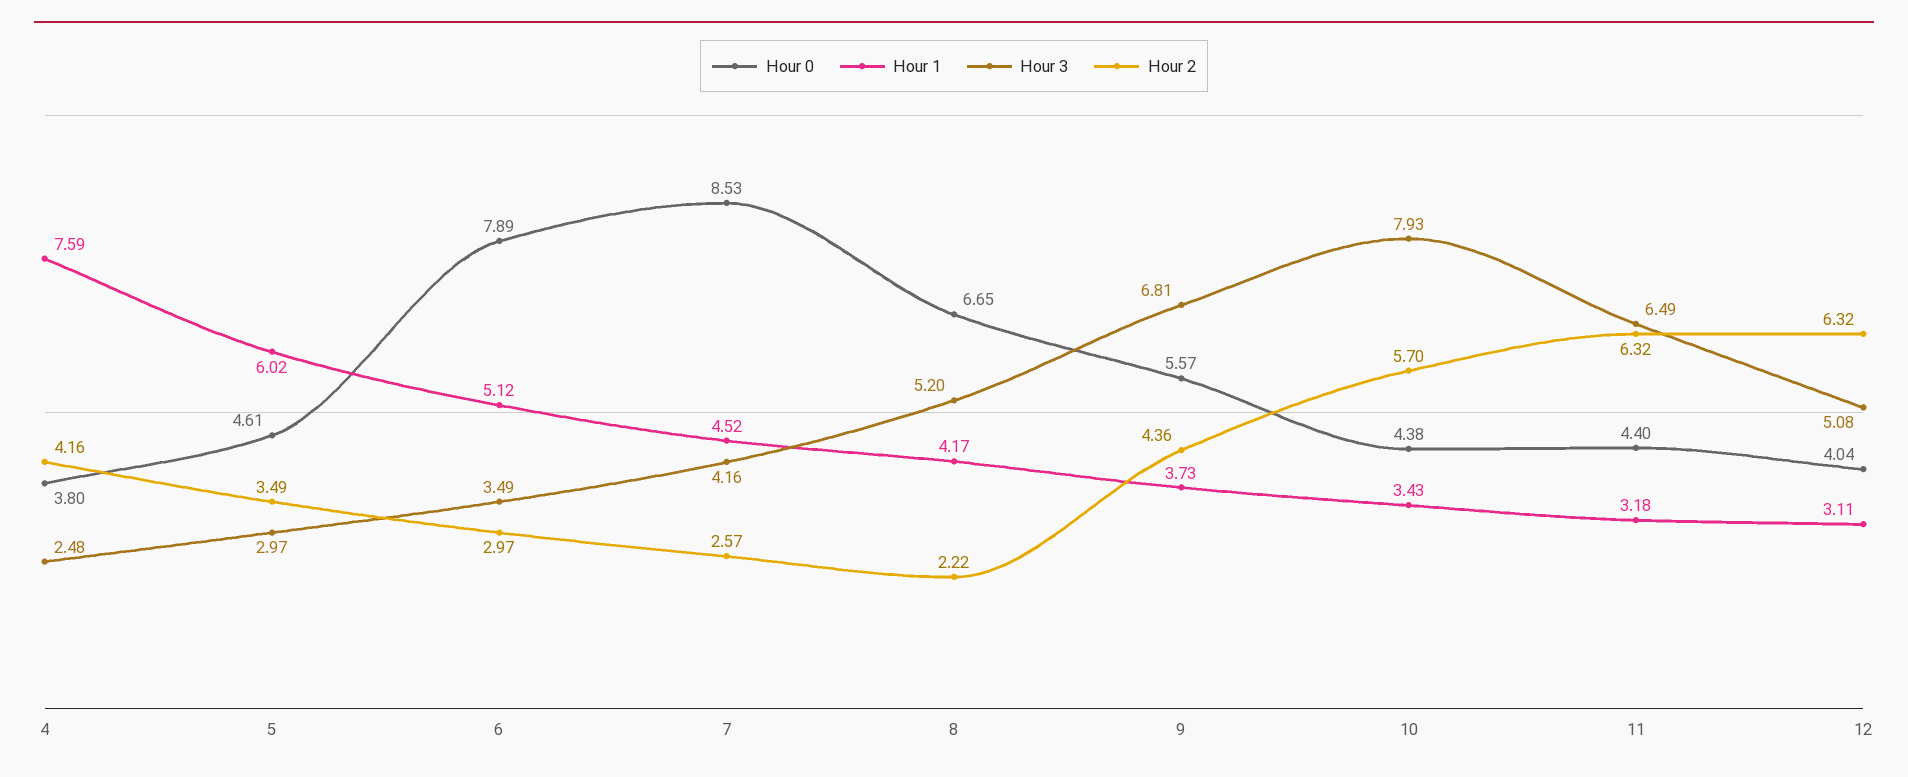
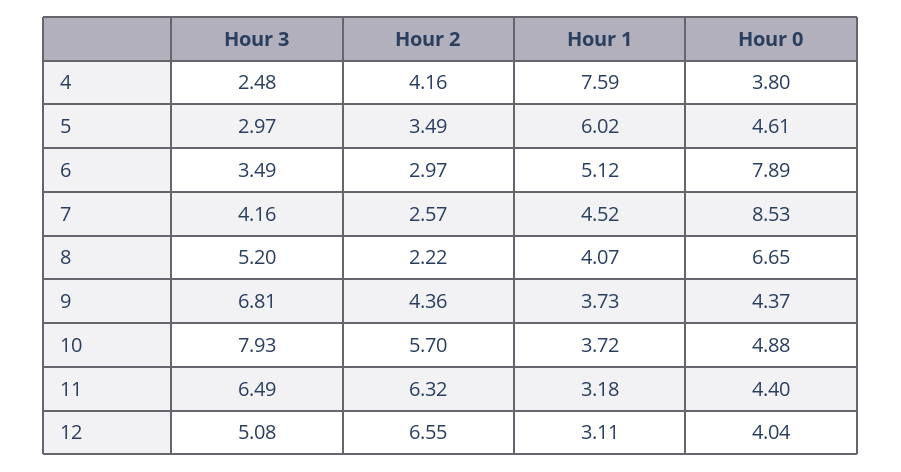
  {
    "Hour 0": {
      "4": 3.8,
      "5": 4.61,
      "6": 7.89,
      "7": 8.53,
      "8": 6.65,
-     "9": 5.57,
+     "9": 4.37,
-     "10": 4.38,
+     "10": 4.88,
      "11": 4.4,
      "12": 4.04
    },
    "Hour 1": {
      "4": 7.59,
      "5": 6.02,
      "6": 5.12,
      "7": 4.52,
-     "8": 4.17,
+     "8": 4.07,
      "9": 3.73,
-     "10": 3.43,
+     "10": 3.72,
      "11": 3.18,
      "12": 3.11
    },
    "Hour 3": {
      "4": 2.48,
      "5": 2.97,
      "6": 3.49,
      "7": 4.16,
      "8": 5.2,
      "9": 6.81,
      "10": 7.93,
      "11": 6.49,
      "12": 5.08
    },
    "Hour 2": {
      "4": 4.16,
      "5": 3.49,
      "6": 2.97,
      "7": 2.57,
      "8": 2.22,
      "9": 4.36,
      "10": 5.7,
      "11": 6.32,
-     "12": 6.32
+     "12": 6.55
    }
  }

